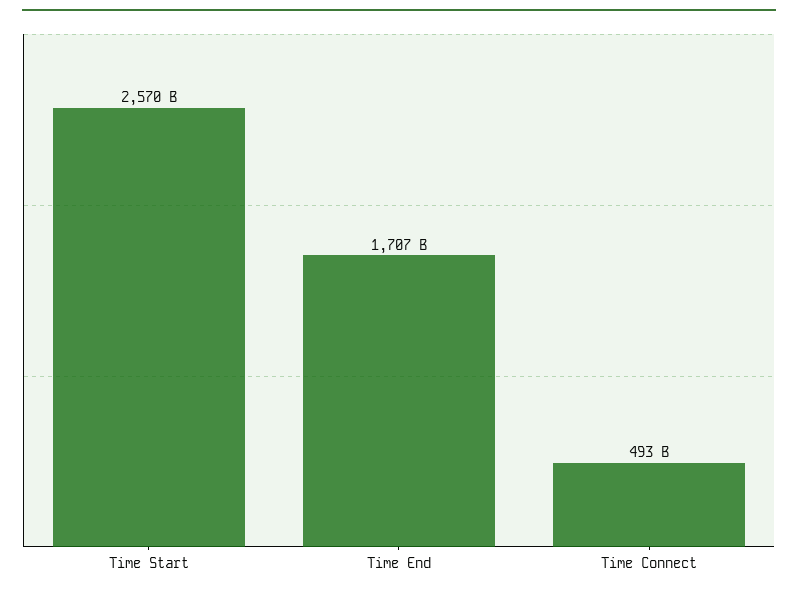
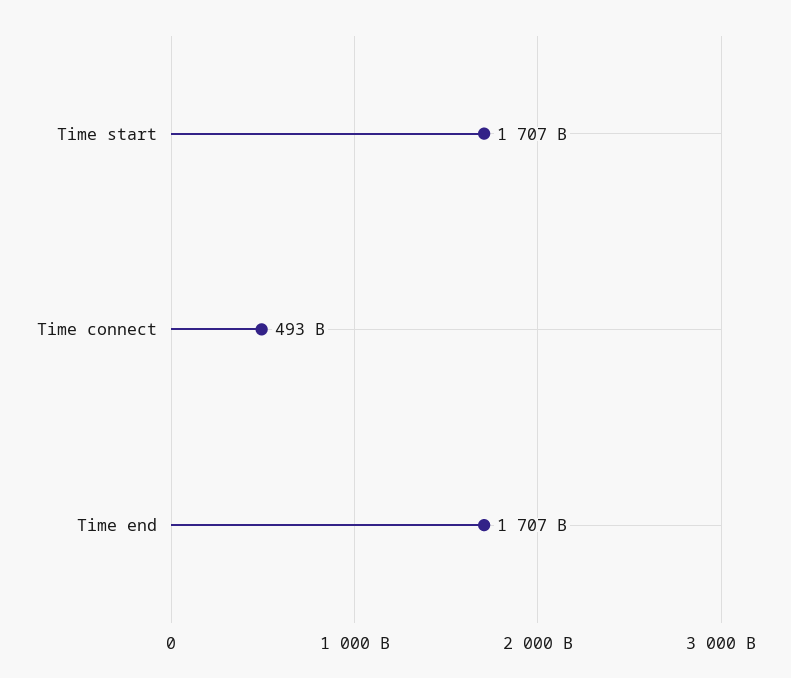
  {
-   "Time Start": 2570000000000,
+   "Time Start": 1707000000000,
    "Time End": 1707000000000,
    "Time Connect": 493000000000
  }

